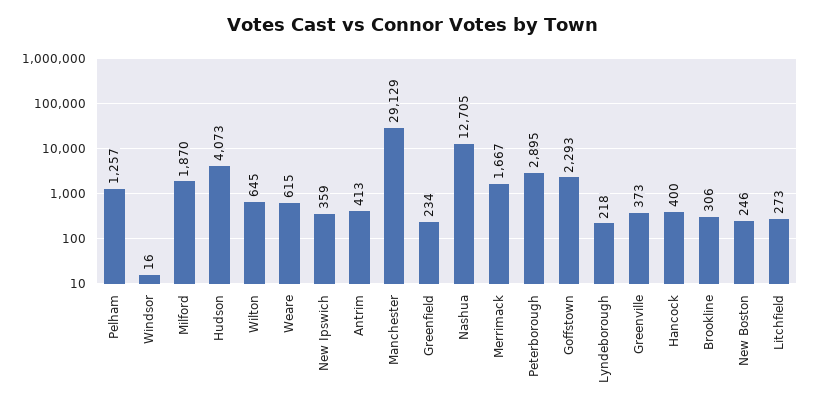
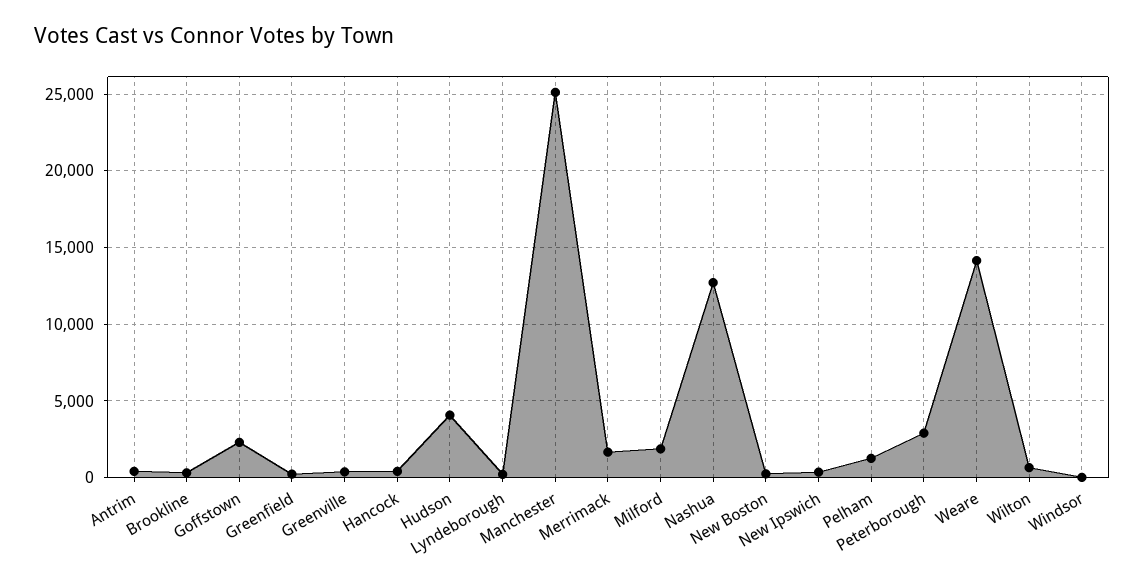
  {
    "Pelham": 1257,
    "Windsor": 16,
    "Milford": 1870,
    "Hudson": 4073,
    "Wilton": 645,
-   "Weare": 615,
+   "Weare": 14000,
    "New Ipswich": 359,
    "Antrim": 413,
-   "Manchester": 29129,
+   "Manchester": 25000,
    "Greenfield": 234,
    "Nashua": 12705,
    "Merrimack": 1667,
    "Peterborough": 2895,
    "Goffstown": 2293,
    "Lyndeborough": 218,
    "Greenville": 373,
    "Hancock": 400,
    "Brookline": 306,
-   "New Boston": 246,
+   "New Boston": 246
-   "Litchfield": 273
  }

